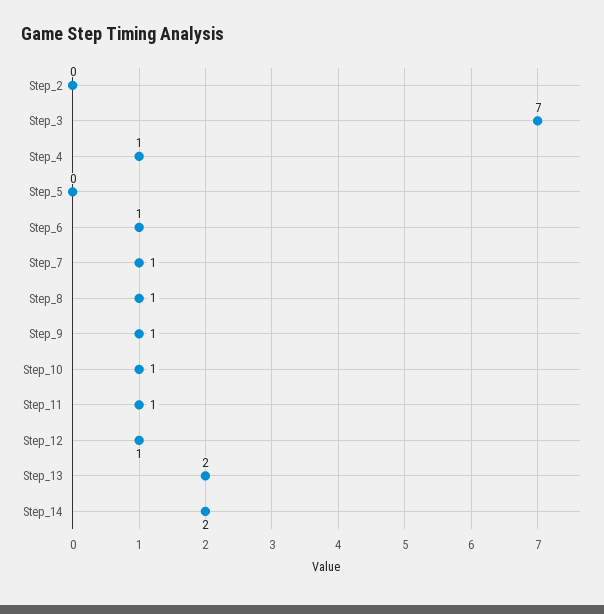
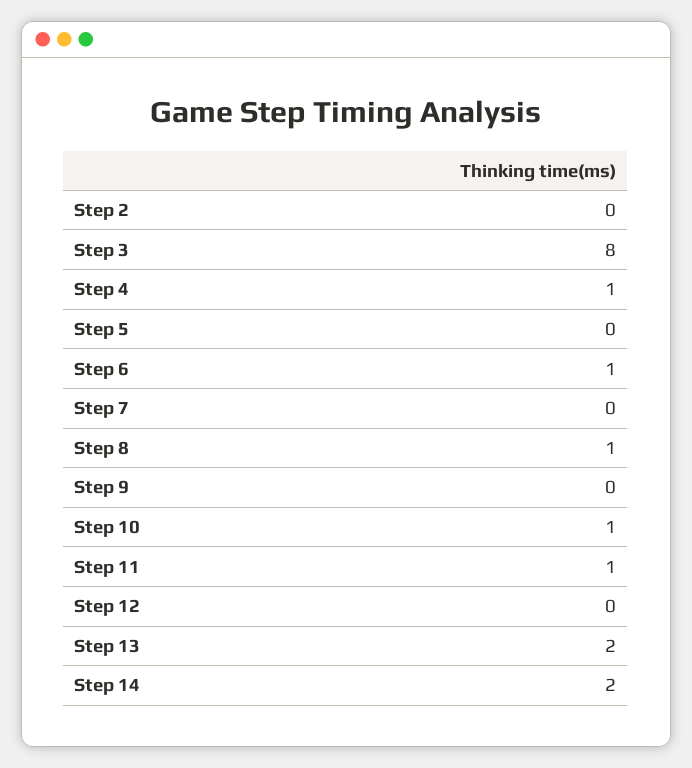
  {
    "Step_2": 0,
-   "Step_3": 7,
+   "Step_3": 8,
    "Step_4": 1,
    "Step_5": 0,
    "Step_6": 1,
-   "Step_7": 1,
+   "Step_7": 0,
    "Step_8": 1,
-   "Step_9": 1,
+   "Step_9": 0,
    "Step_10": 1,
    "Step_11": 1,
-   "Step_12": 1,
+   "Step_12": 0,
    "Step_13": 2,
    "Step_14": 2
  }

